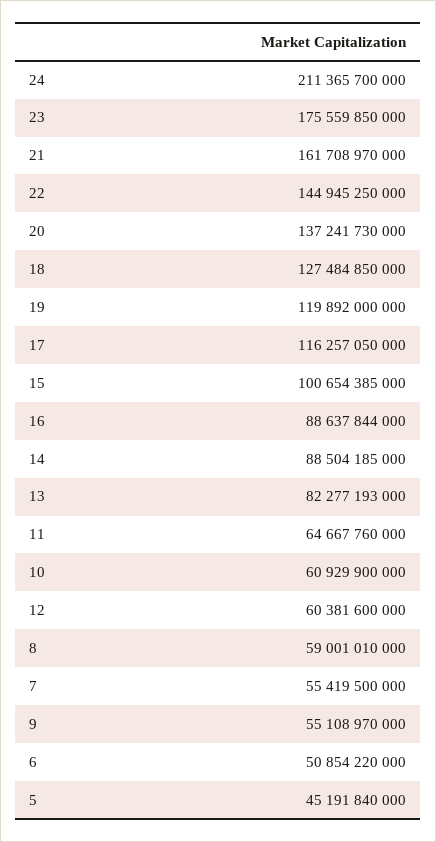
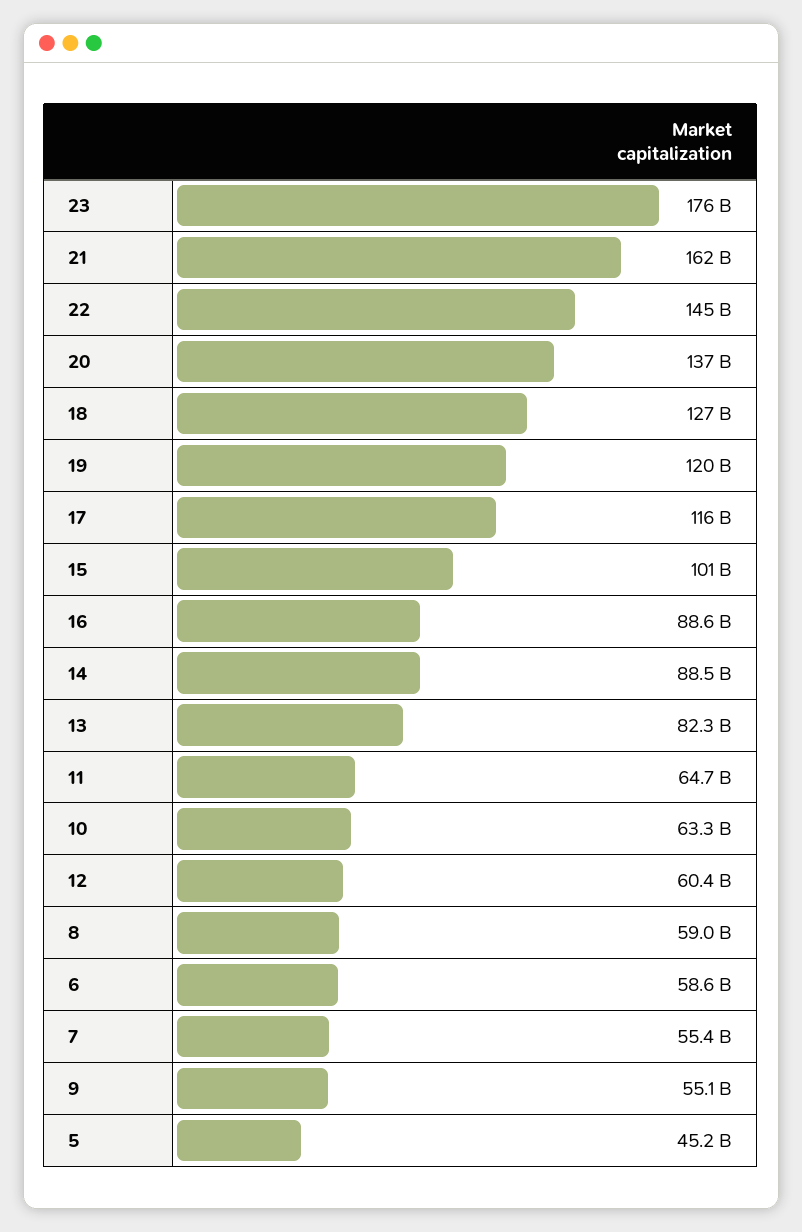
  {
-   "24": 211365700000,
    "23": 175559850000,
    "21": 161708970000,
    "22": 144945250000,
    "20": 137241730000,
    "18": 127484850000,
    "19": 119892000000,
    "17": 116257050000,
    "15": 100654385000,
    "16": 88637844000,
    "14": 88504185000,
    "13": 82277193000,
    "11": 64667760000,
-   "10": 60929900000,
+   "10": 63300000000,
    "12": 60381600000,
    "8": 59001010000,
    "7": 55419500000,
    "9": 55108970000,
-   "6": 50854220000,
+   "6": 58600000000,
    "5": 45191840000
  }

